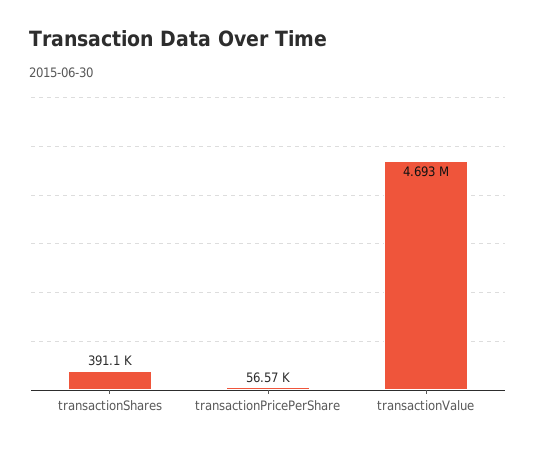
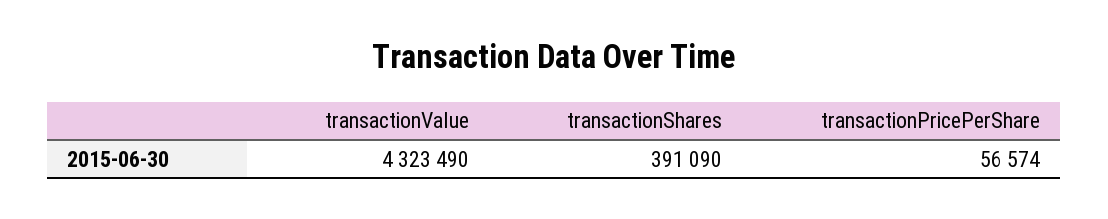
  {
    "transactionShares": 391090,
    "transactionPricePerShare": 56574,
-   "transactionValue": 4693000
+   "transactionValue": 4323490
  }

